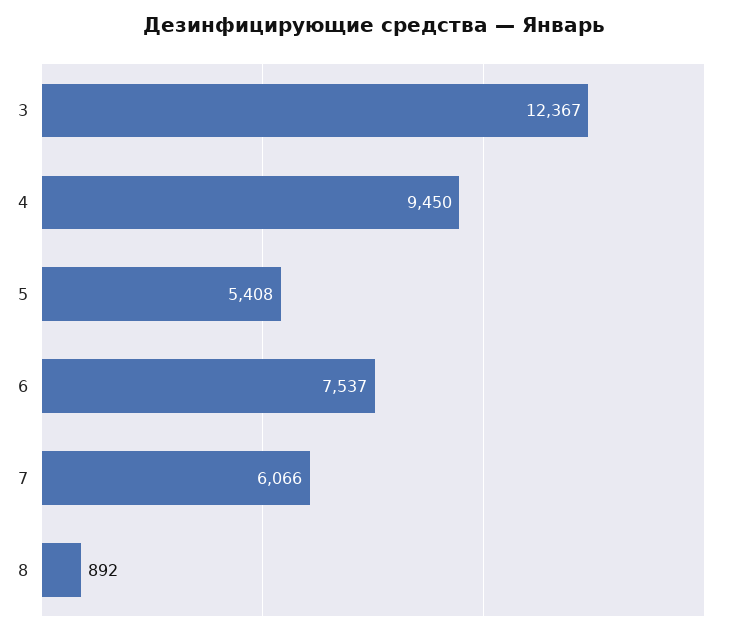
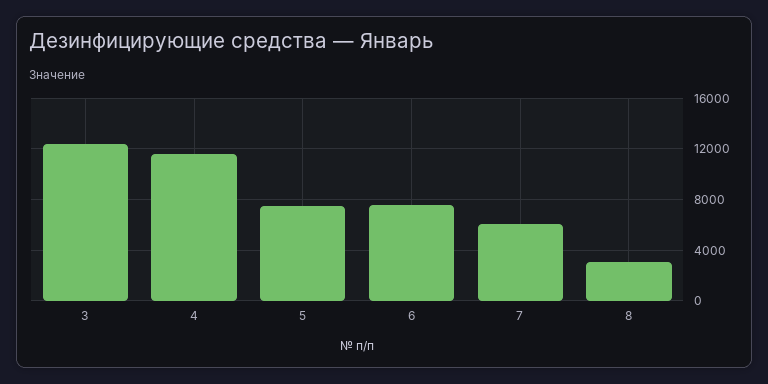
  {
    "3": 12367,
-   "4": 9450,
+   "4": 11500,
-   "5": 5408,
+   "5": 7500,
    "6": 7537,
    "7": 6066,
-   "8": 892
+   "8": 3000
  }

